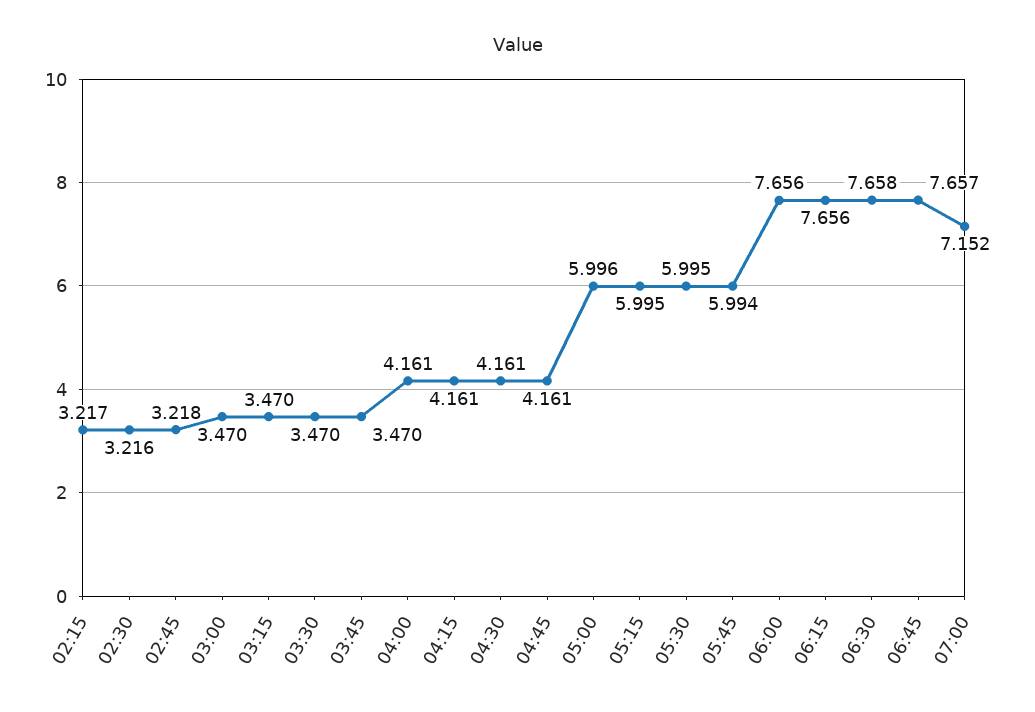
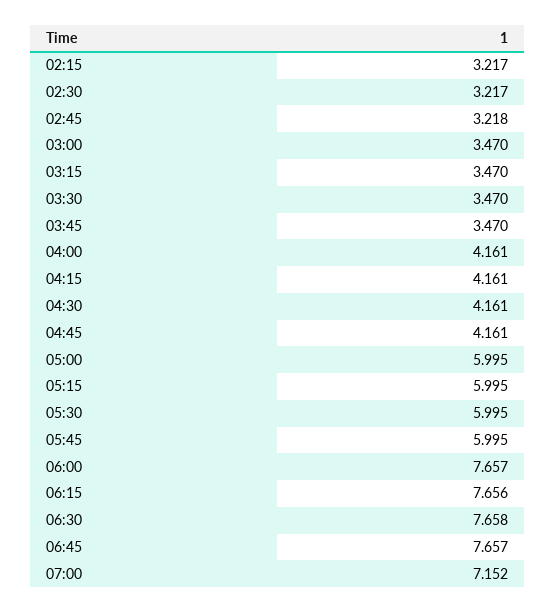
  {
    "02:15": 3.217,
-   "02:30": 3.216,
+   "02:30": 3.217,
    "02:45": 3.218,
    "03:00": 3.47,
    "03:15": 3.47,
    "03:30": 3.47,
    "03:45": 3.47,
    "04:00": 4.161,
    "04:15": 4.161,
    "04:30": 4.161,
    "04:45": 4.161,
-   "05:00": 5.996,
+   "05:00": 5.995,
    "05:15": 5.995,
    "05:30": 5.995,
-   "05:45": 5.994,
+   "05:45": 5.995,
-   "06:00": 7.656,
+   "06:00": 7.657,
    "06:15": 7.656,
    "06:30": 7.658,
    "06:45": 7.657,
    "07:00": 7.152
  }

